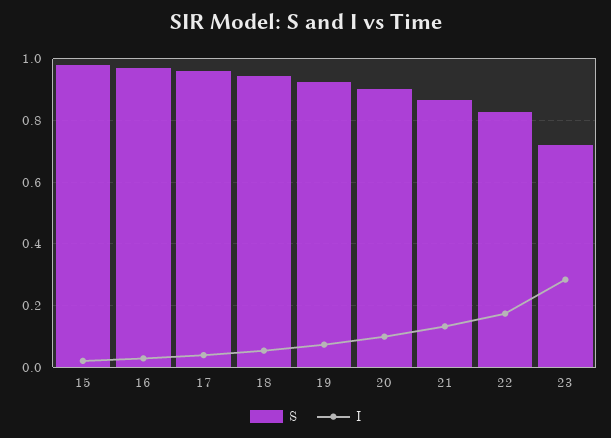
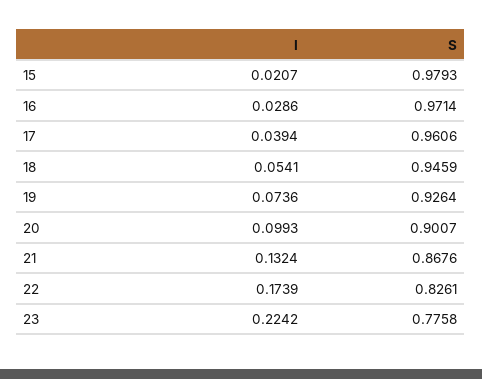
  {
    "S": {
      "15": 0.9793,
      "16": 0.9714,
      "17": 0.9606,
      "18": 0.9459,
      "19": 0.9264,
      "20": 0.9007,
      "21": 0.8676,
      "22": 0.8261,
-     "23": 0.72
+     "23": 0.7758
    },
    "I": {
      "15": 0.0207,
      "16": 0.0286,
      "17": 0.0394,
      "18": 0.0541,
      "19": 0.0736,
      "20": 0.0993,
      "21": 0.1324,
      "22": 0.1739,
-     "23": 0.28
+     "23": 0.2242
    }
  }

